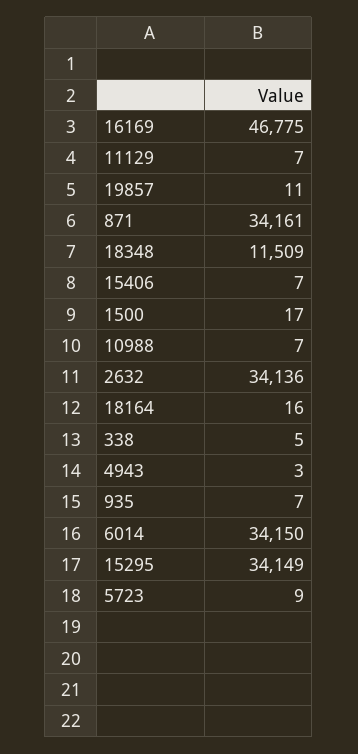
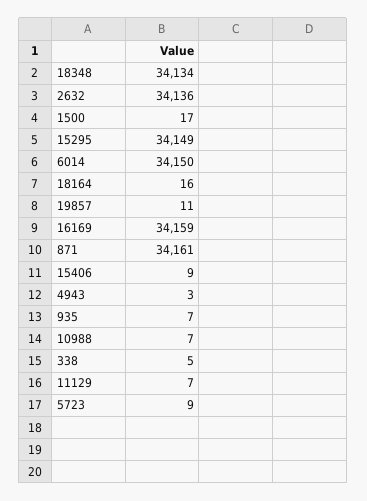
  {
-   "16169": 46775,
+   "16169": 34159,
    "11129": 7,
    "19857": 11,
    "871": 34161,
-   "18348": 11509,
+   "18348": 34134,
-   "15406": 7,
+   "15406": 9,
    "1500": 17,
    "10988": 7,
    "2632": 34136,
    "18164": 16,
    "338": 5,
    "4943": 3,
    "935": 7,
    "6014": 34150,
    "15295": 34149,
    "5723": 9
  }

